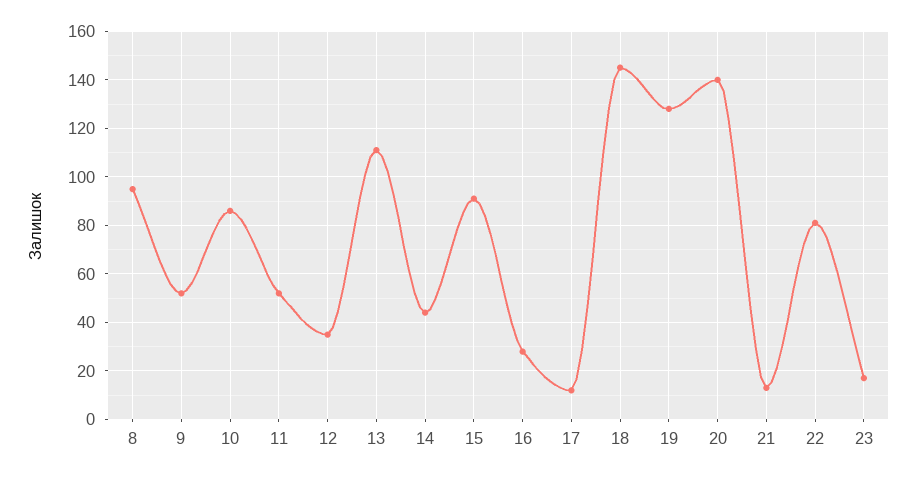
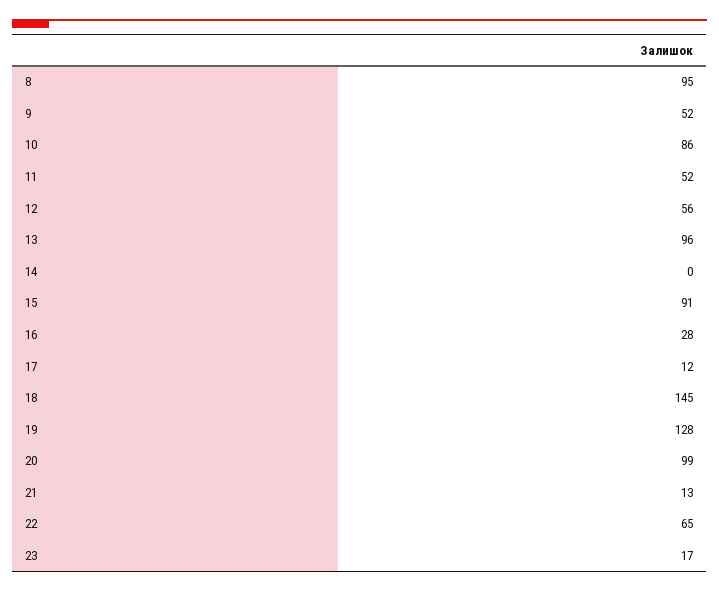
  {
    "8": 95,
    "9": 52,
    "10": 86,
    "11": 52,
-   "12": 35,
+   "12": 56,
-   "13": 110,
+   "13": 96,
-   "14": 45,
+   "14": 0,
    "15": 91,
    "16": 28,
    "17": 12,
    "18": 145,
    "19": 128,
-   "20": 140,
+   "20": 99,
    "21": 13,
-   "22": 80,
+   "22": 65,
    "23": 17
  }

